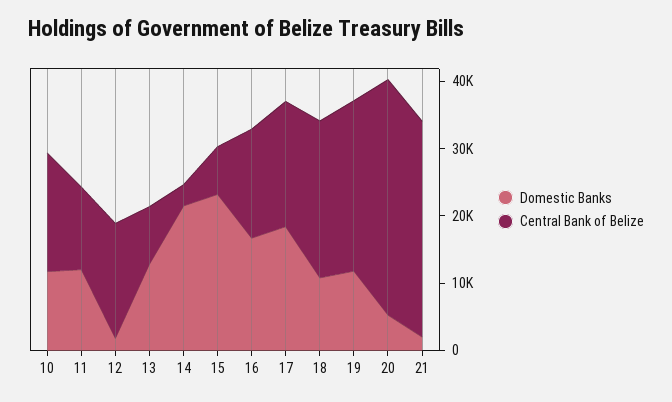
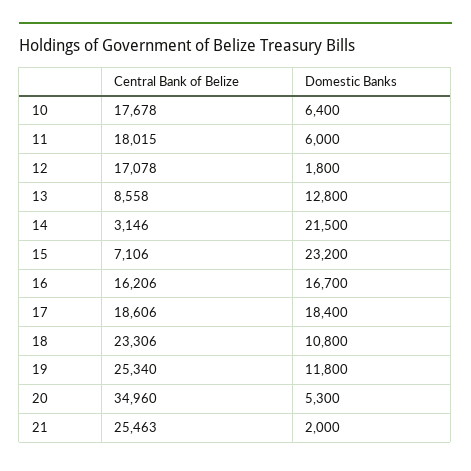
  {
    "Domestic Banks": {
-     "10": 12000,
+     "10": 6400,
-     "11": 12000,
+     "11": 6000,
      "12": 1800,
      "13": 12800,
      "14": 21500,
      "15": 23200,
      "16": 16700,
      "17": 18400,
      "18": 10800,
      "19": 11800,
      "20": 5300,
      "21": 2000
    },
    "Central Bank of Belize": {
      "10": 17678,
-     "11": 12000,
+     "11": 18015,
      "12": 17078,
      "13": 8558,
      "14": 3146,
      "15": 7106,
      "16": 16206,
      "17": 18606,
      "18": 23306,
      "19": 25340,
      "20": 34960,
-     "21": 32000
+     "21": 25463
    }
  }

